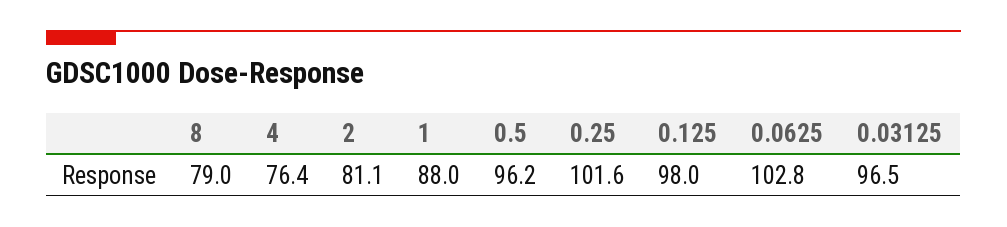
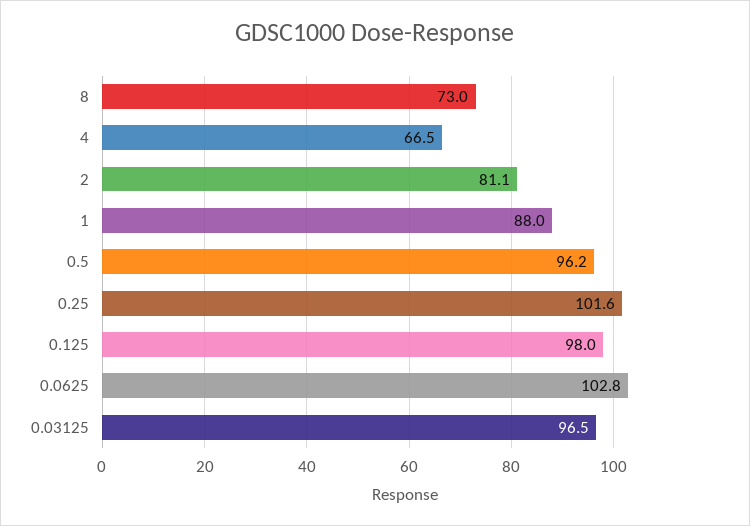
  {
-   "8": 79,
+   "8": 73,
-   "4": 76.4,
+   "4": 66.5,
    "2": 81.1,
    "1": 88,
    "0.5": 96.2,
    "0.25": 101.6,
    "0.125": 98,
    "0.0625": 102.8,
    "0.03125": 96.5
  }

